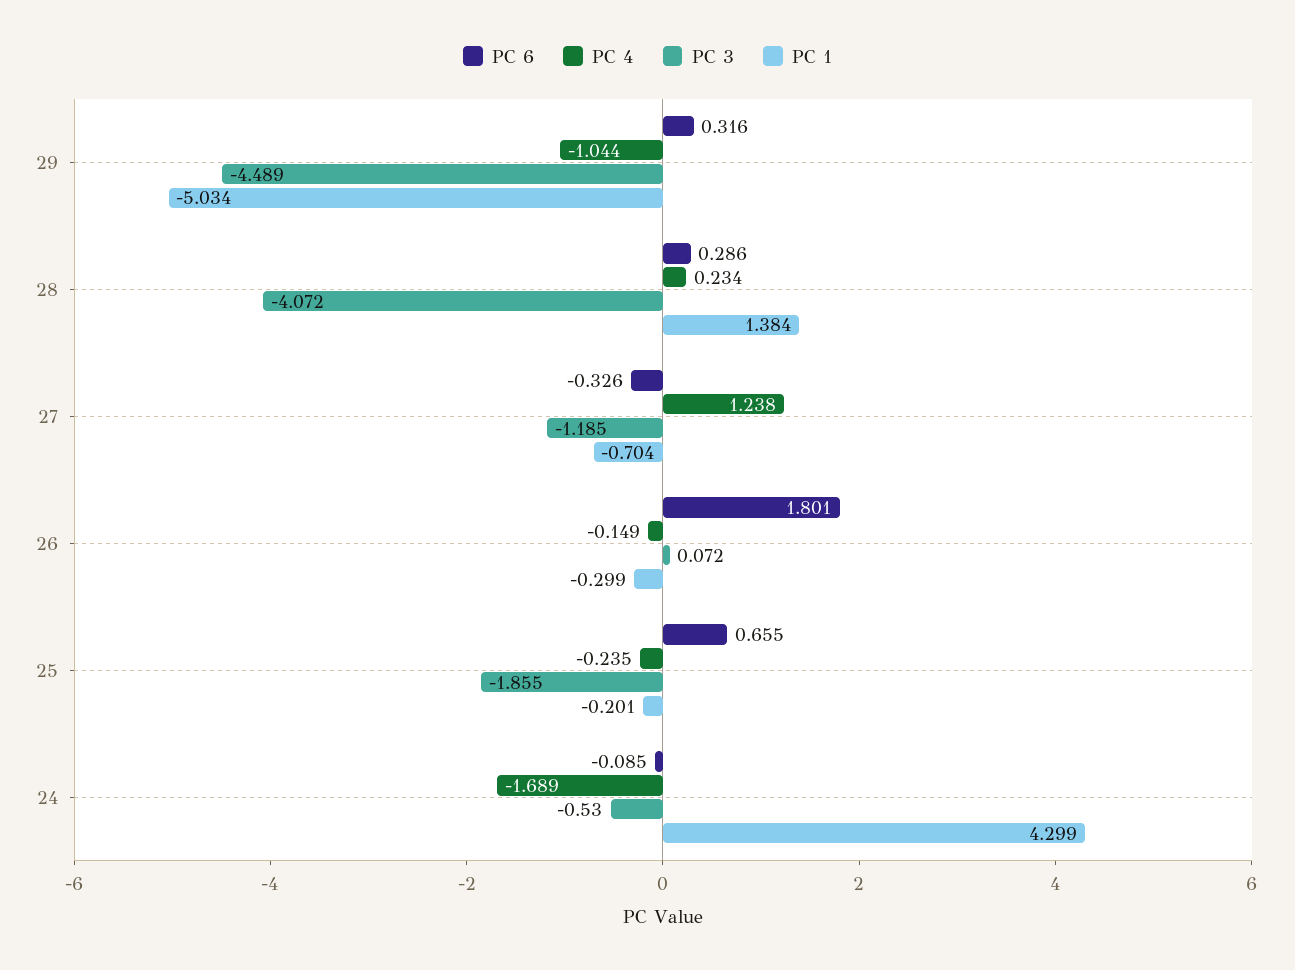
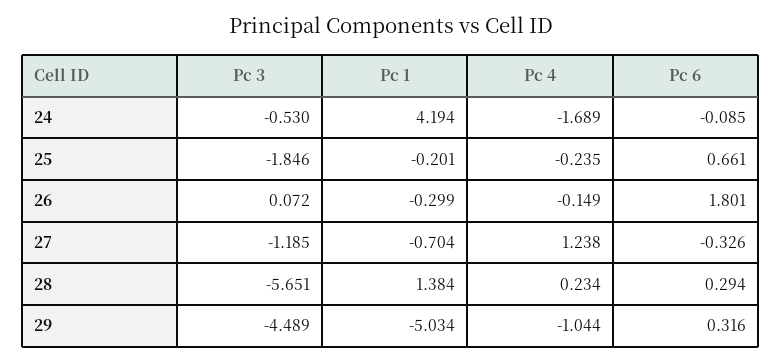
  {
    "PC 6": {
      "29": 0.316,
-     "28": 0.286,
+     "28": 0.294,
      "27": -0.326,
      "26": 1.801,
-     "25": 0.655,
+     "25": 0.661,
      "24": -0.085
    },
    "PC 4": {
      "29": -1.044,
      "28": 0.234,
      "27": 1.238,
      "26": -0.149,
      "25": -0.235,
      "24": -1.689
    },
    "PC 3": {
      "29": -4.489,
-     "28": -4.072,
+     "28": -5.651,
      "27": -1.185,
      "26": 0.072,
-     "25": -1.855,
+     "25": -1.846,
      "24": -0.53
    },
    "PC 1": {
      "29": -5.034,
      "28": 1.384,
      "27": -0.704,
      "26": -0.299,
      "25": -0.201,
-     "24": 4.299
+     "24": 4.194
    }
  }

